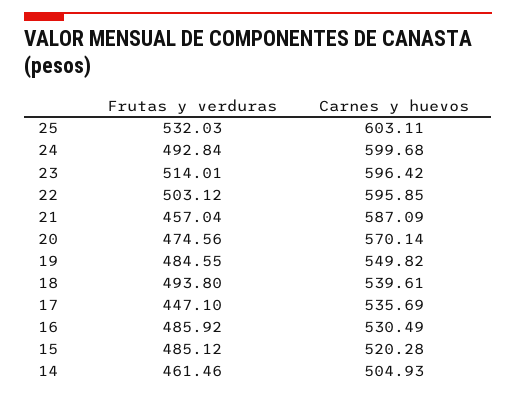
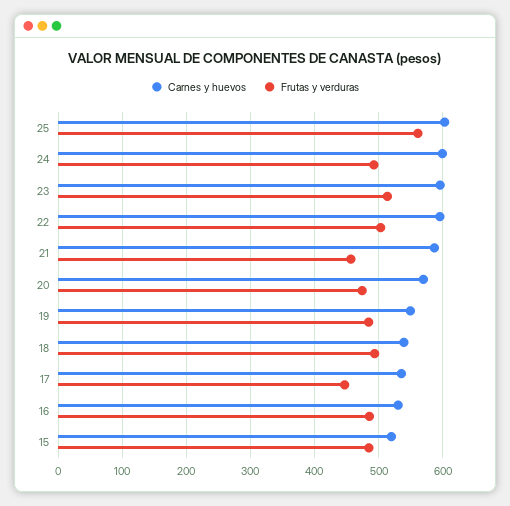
  {
    "Frutas y verduras": {
-     "25": 532.03,
+     "25": 560,
      "24": 492.84,
      "23": 514.01,
      "22": 503.12,
      "21": 457.04,
      "20": 474.56,
      "19": 484.55,
      "18": 493.8,
      "17": 447.1,
      "16": 485.92,
-     "15": 485.12,
+     "15": 485.12
-     "14": 461.46
    },
    "Carnes y huevos": {
      "25": 603.11,
      "24": 599.68,
      "23": 596.42,
      "22": 595.85,
      "21": 587.09,
      "20": 570.14,
      "19": 549.82,
      "18": 539.61,
      "17": 535.69,
      "16": 530.49,
-     "15": 520.28,
+     "15": 520.28
-     "14": 504.93
    }
  }

